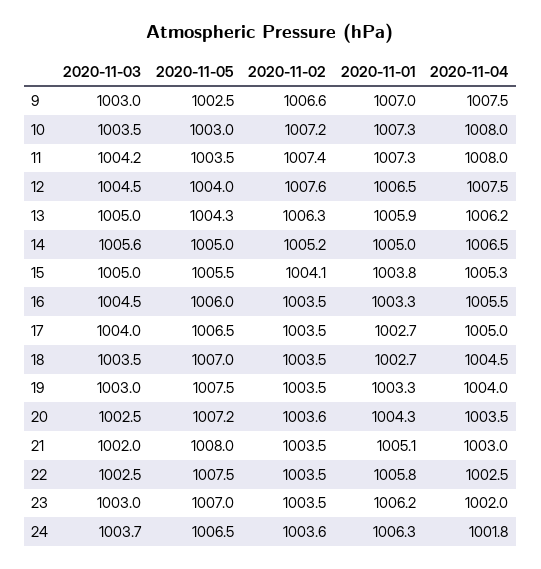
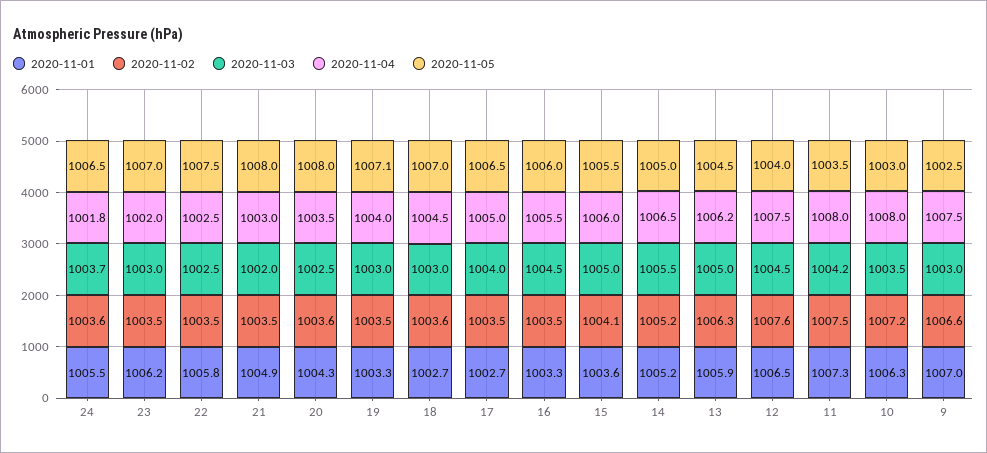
  {
    "2020-11-03": {
      "9": 1003,
      "10": 1003.5,
      "11": 1004.2,
      "12": 1004.5,
      "13": 1005,
-     "14": 1005.6,
+     "14": 1005.5,
      "15": 1005,
      "16": 1004.5,
      "17": 1004,
-     "18": 1003.5,
+     "18": 1003,
      "19": 1003,
      "20": 1002.5,
      "21": 1002,
      "22": 1002.5,
      "23": 1003,
      "24": 1003.7
    },
    "2020-11-05": {
      "9": 1002.5,
      "10": 1003,
      "11": 1003.5,
      "12": 1004,
-     "13": 1004.3,
+     "13": 1004.5,
      "14": 1005,
      "15": 1005.5,
      "16": 1006,
      "17": 1006.5,
      "18": 1007,
-     "19": 1007.5,
+     "19": 1007.1,
-     "20": 1007.2,
+     "20": 1008,
      "21": 1008,
      "22": 1007.5,
      "23": 1007,
      "24": 1006.5
    },
    "2020-11-02": {
      "9": 1006.6,
      "10": 1007.2,
-     "11": 1007.4,
+     "11": 1007.5,
      "12": 1007.6,
      "13": 1006.3,
      "14": 1005.2,
      "15": 1004.1,
      "16": 1003.5,
      "17": 1003.5,
-     "18": 1003.5,
+     "18": 1003.6,
      "19": 1003.5,
      "20": 1003.6,
      "21": 1003.5,
      "22": 1003.5,
      "23": 1003.5,
      "24": 1003.6
    },
    "2020-11-01": {
      "9": 1007,
-     "10": 1007.3,
+     "10": 1006.3,
      "11": 1007.3,
      "12": 1006.5,
      "13": 1005.9,
-     "14": 1005,
+     "14": 1005.2,
-     "15": 1003.8,
+     "15": 1003.6,
      "16": 1003.3,
      "17": 1002.7,
      "18": 1002.7,
      "19": 1003.3,
      "20": 1004.3,
-     "21": 1005.1,
+     "21": 1004.9,
      "22": 1005.8,
      "23": 1006.2,
-     "24": 1006.3
+     "24": 1005.5
    },
    "2020-11-04": {
      "9": 1007.5,
      "10": 1008,
      "11": 1008,
      "12": 1007.5,
      "13": 1006.2,
      "14": 1006.5,
-     "15": 1005.3,
+     "15": 1006,
      "16": 1005.5,
      "17": 1005,
      "18": 1004.5,
      "19": 1004,
      "20": 1003.5,
      "21": 1003,
      "22": 1002.5,
      "23": 1002,
      "24": 1001.8
    }
  }

